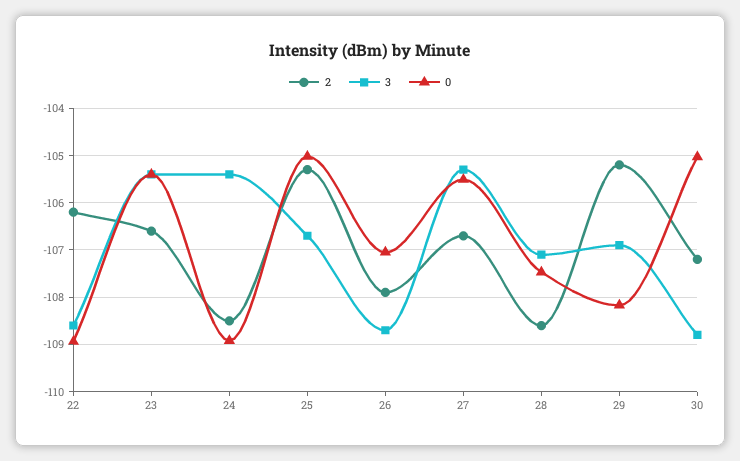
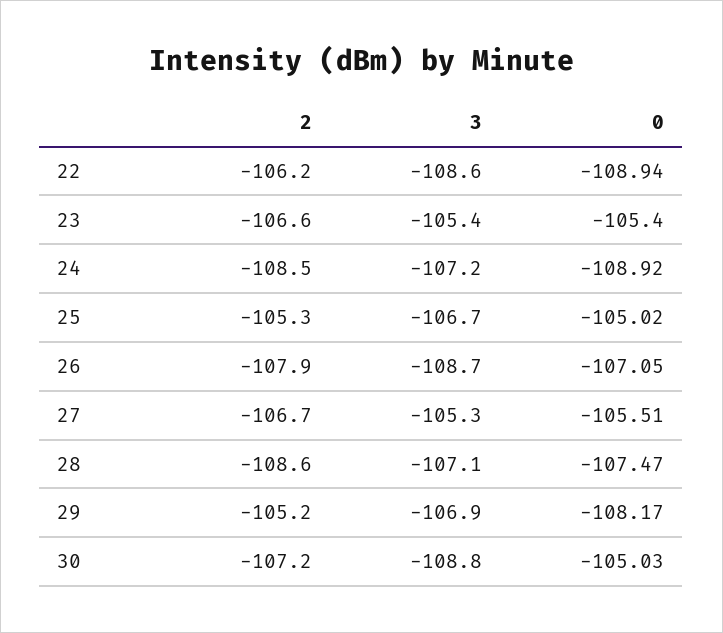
  {
    "2": {
      "22": -106.2,
      "23": -106.6,
      "24": -108.5,
      "25": -105.3,
      "26": -107.9,
      "27": -106.7,
      "28": -108.6,
      "29": -105.2,
      "30": -107.2
    },
    "3": {
      "22": -108.6,
      "23": -105.4,
-     "24": -105.4,
+     "24": -107.2,
      "25": -106.7,
      "26": -108.7,
      "27": -105.3,
      "28": -107.1,
      "29": -106.9,
      "30": -108.8
    },
    "0": {
      "22": -108.94,
      "23": -105.4,
      "24": -108.92,
      "25": -105.02,
      "26": -107.05,
      "27": -105.51,
      "28": -107.47,
      "29": -108.17,
      "30": -105.03
    }
  }

